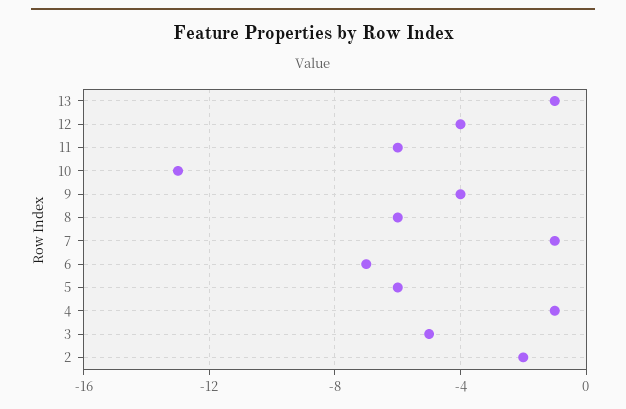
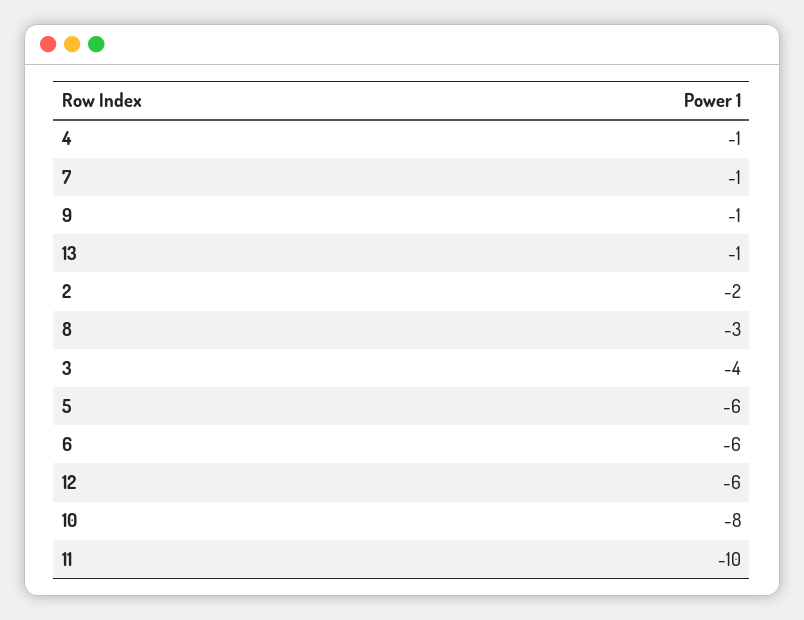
  {
    "13": -1,
-   "12": -4,
+   "12": -6,
-   "11": -6,
+   "11": -10,
-   "10": -13,
+   "10": -8,
-   "9": -4,
+   "9": -1,
-   "8": -6,
+   "8": -3,
    "7": -1,
-   "6": -7,
+   "6": -6,
    "5": -6,
    "4": -1,
-   "3": -5,
+   "3": -4,
    "2": -2
  }

